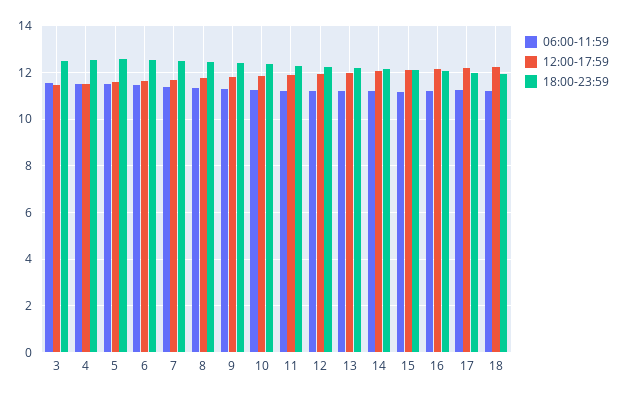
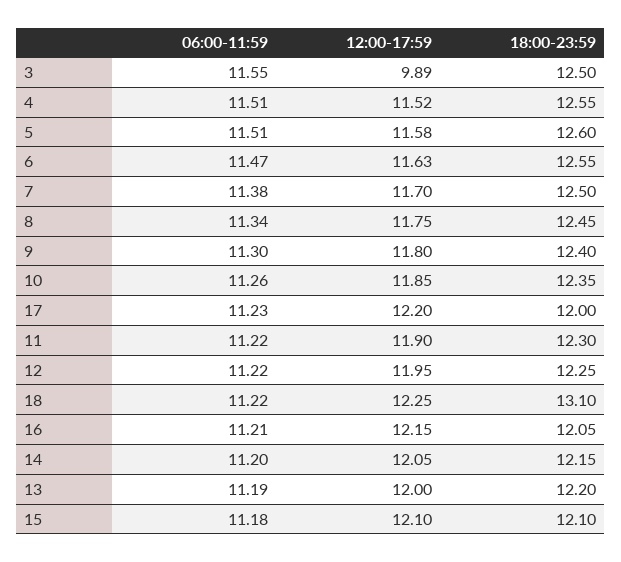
  {
    "06:00-11:59": {
      "3": 11.55,
      "4": 11.51,
      "5": 11.51,
      "6": 11.47,
      "7": 11.38,
      "8": 11.34,
      "9": 11.3,
      "10": 11.26,
      "11": 11.22,
      "12": 11.22,
      "13": 11.19,
      "14": 11.2,
      "15": 11.18,
      "16": 11.21,
      "17": 11.23,
      "18": 11.22
    },
    "12:00-17:59": {
-     "3": 11.5,
+     "3": 9.89,
      "4": 11.52,
      "5": 11.58,
      "6": 11.63,
      "7": 11.7,
      "8": 11.75,
      "9": 11.8,
      "10": 11.85,
      "11": 11.9,
      "12": 11.95,
      "13": 12,
      "14": 12.05,
      "15": 12.1,
      "16": 12.15,
      "17": 12.2,
      "18": 12.25
    },
    "18:00-23:59": {
      "3": 12.5,
      "4": 12.55,
      "5": 12.6,
      "6": 12.55,
      "7": 12.5,
      "8": 12.45,
      "9": 12.4,
      "10": 12.35,
      "11": 12.3,
      "12": 12.25,
      "13": 12.2,
      "14": 12.15,
      "15": 12.1,
      "16": 12.05,
      "17": 12,
-     "18": 12
+     "18": 13.1
    }
  }

